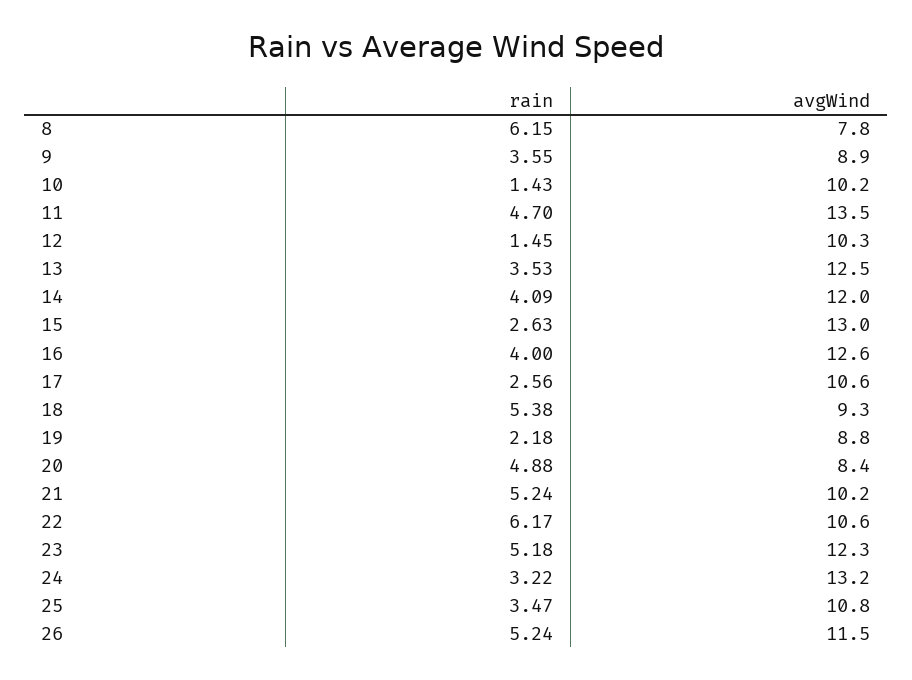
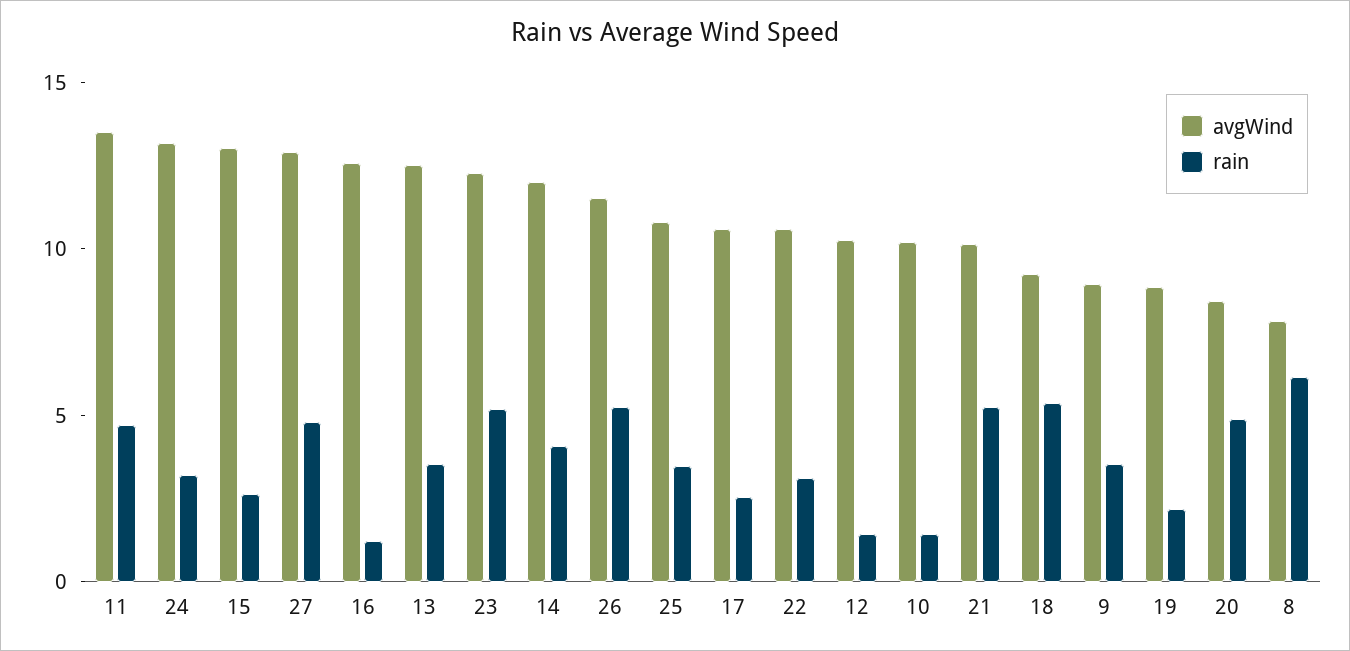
  {
    "rain": {
      "8": 6.15,
      "9": 3.55,
      "10": 1.43,
      "11": 4.7,
      "12": 1.45,
      "13": 3.53,
      "14": 4.09,
      "15": 2.63,
-     "16": 4,
+     "16": 1,
      "17": 2.56,
      "18": 5.38,
      "19": 2.18,
      "20": 4.88,
      "21": 5.24,
-     "22": 6.17,
+     "22": 3,
      "23": 5.18,
      "24": 3.22,
      "25": 3.47,
-     "26": 5.24
+     "26": 5.24,
+     "27": 5
    },
    "avgWind": {
      "8": 7.8,
      "9": 8.9,
      "10": 10.2,
      "11": 13.5,
      "12": 10.3,
      "13": 12.5,
      "14": 12,
      "15": 13,
      "16": 12.6,
      "17": 10.6,
      "18": 9.3,
      "19": 8.8,
      "20": 8.4,
      "21": 10.2,
      "22": 10.6,
      "23": 12.3,
      "24": 13.2,
      "25": 10.8,
-     "26": 11.5
+     "26": 11.5,
+     "27": 13
    }
  }

